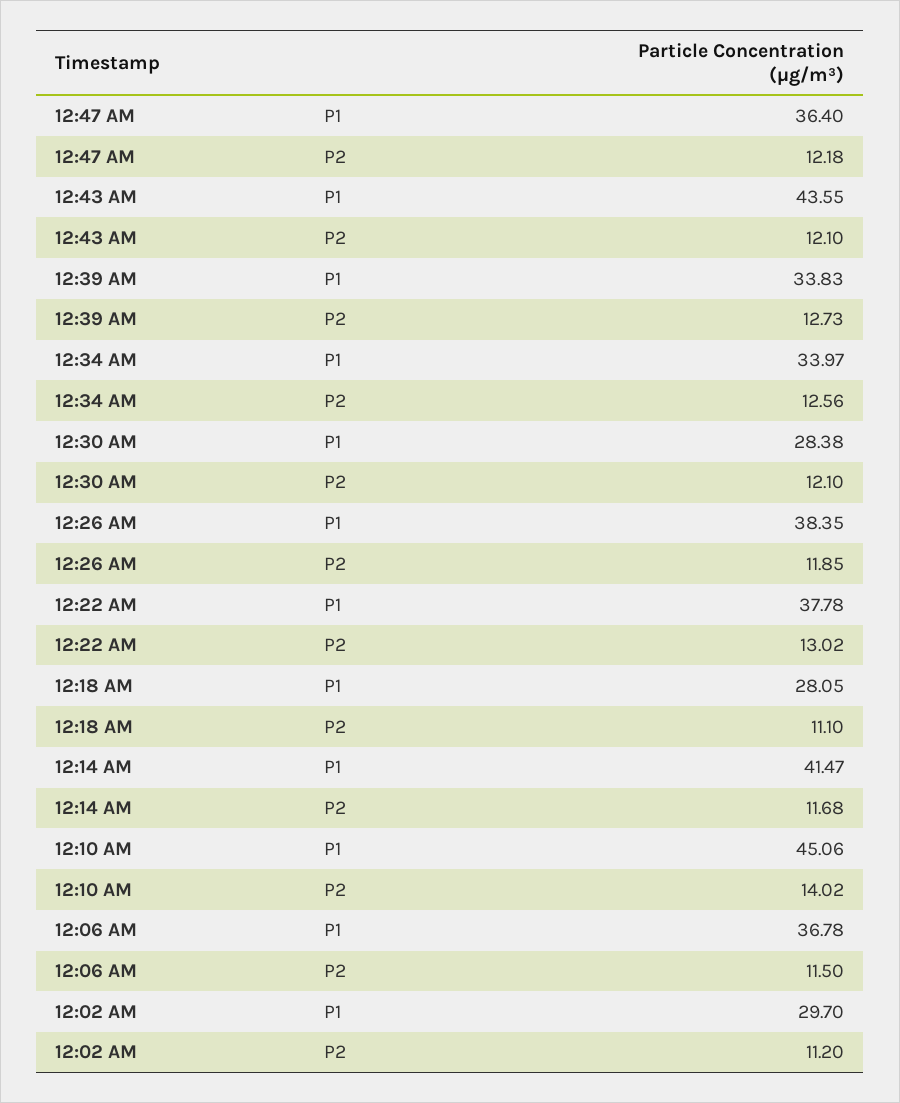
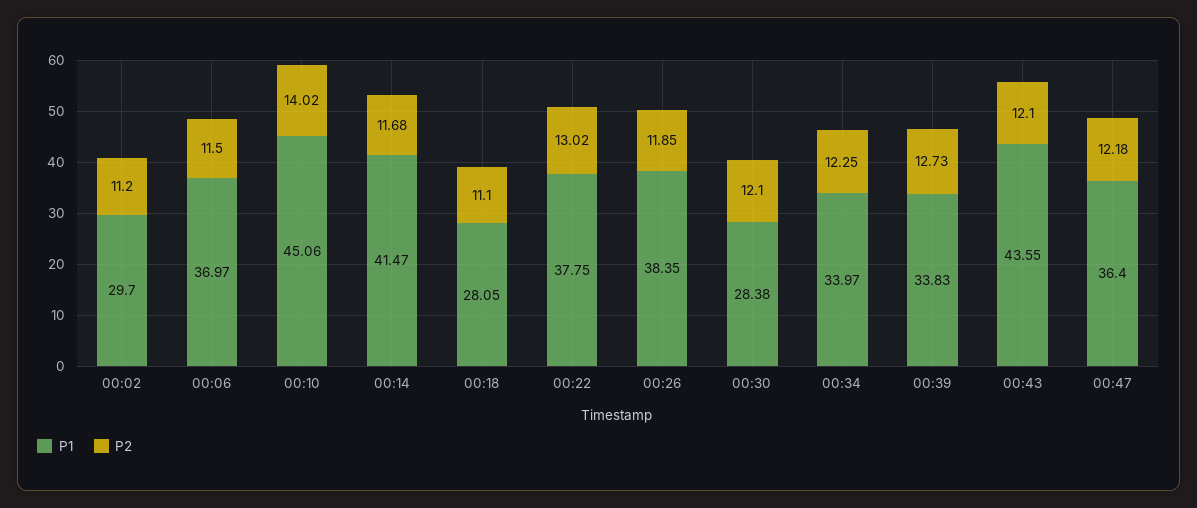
  {
    "P1": {
      "12:47 AM": 36.4,
      "12:43 AM": 43.55,
      "12:39 AM": 33.83,
      "12:34 AM": 33.97,
      "12:30 AM": 28.38,
      "12:26 AM": 38.35,
-     "12:22 AM": 37.78,
+     "12:22 AM": 37.75,
      "12:18 AM": 28.05,
      "12:14 AM": 41.47,
      "12:10 AM": 45.06,
-     "12:06 AM": 36.78,
+     "12:06 AM": 36.97,
      "12:02 AM": 29.7
    },
    "P2": {
      "12:47 AM": 12.18,
      "12:43 AM": 12.1,
      "12:39 AM": 12.73,
-     "12:34 AM": 12.56,
+     "12:34 AM": 12.25,
      "12:30 AM": 12.1,
      "12:26 AM": 11.85,
      "12:22 AM": 13.02,
      "12:18 AM": 11.1,
      "12:14 AM": 11.68,
      "12:10 AM": 14.02,
      "12:06 AM": 11.5,
      "12:02 AM": 11.2
    }
  }

